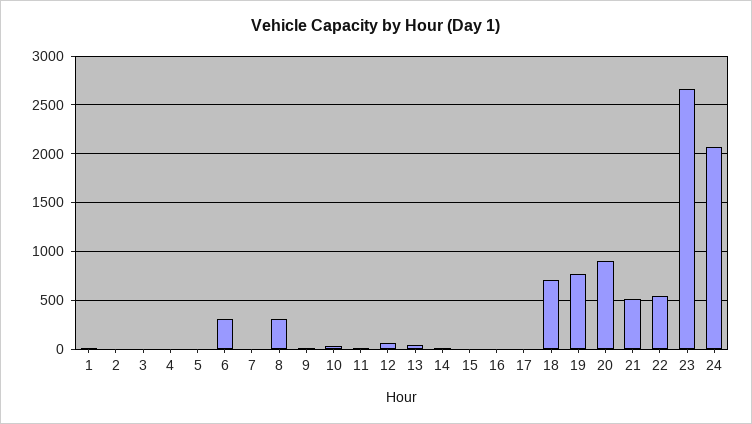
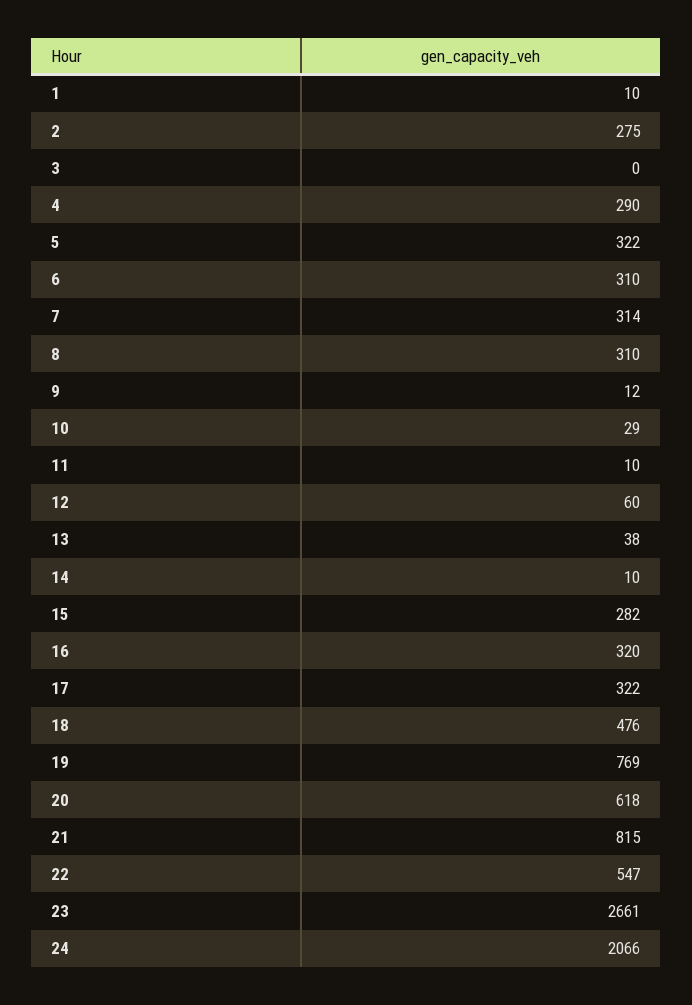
  {
    "1": 10,
-   "2": 0,
+   "2": 275,
    "3": 0,
-   "4": 0,
+   "4": 290,
-   "5": 0,
+   "5": 322,
    "6": 310,
-   "7": 0,
+   "7": 314,
    "8": 310,
    "9": 12,
    "10": 29,
    "11": 10,
    "12": 60,
    "13": 38,
    "14": 10,
-   "15": 0,
+   "15": 282,
-   "16": 0,
+   "16": 320,
-   "17": 0,
+   "17": 322,
-   "18": 700,
+   "18": 476,
    "19": 769,
-   "20": 900,
+   "20": 618,
-   "21": 500,
+   "21": 815,
    "22": 547,
    "23": 2661,
    "24": 2066
  }

